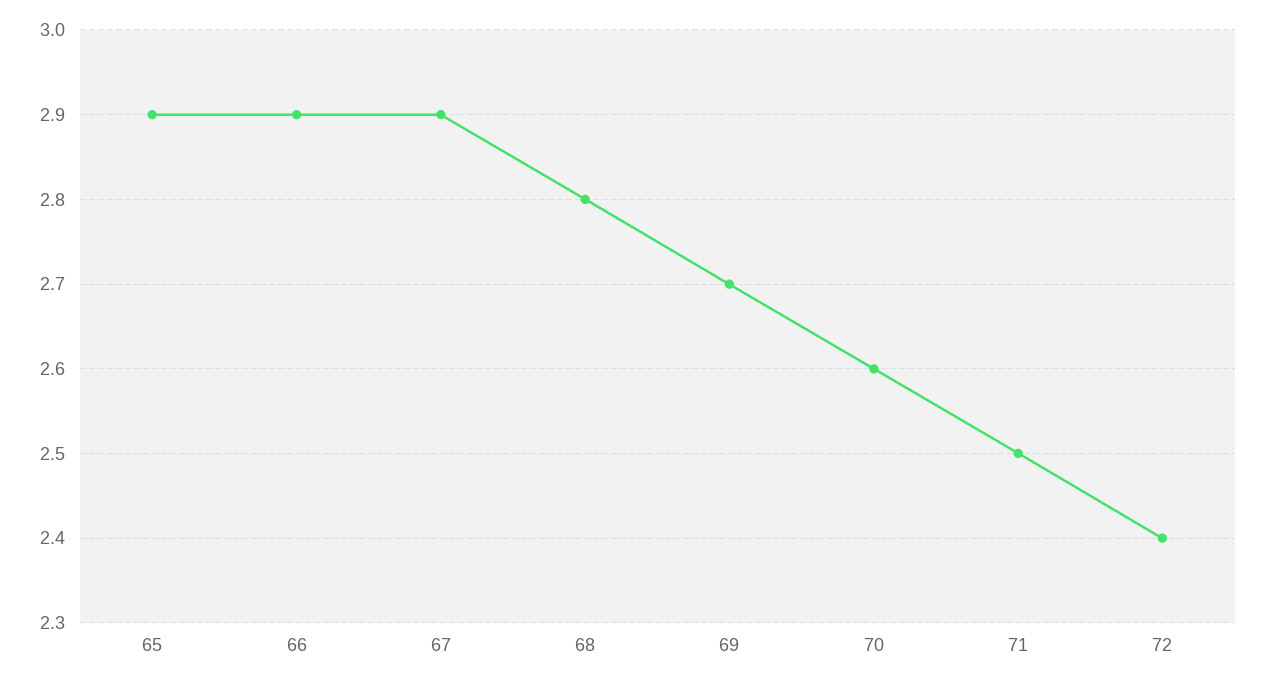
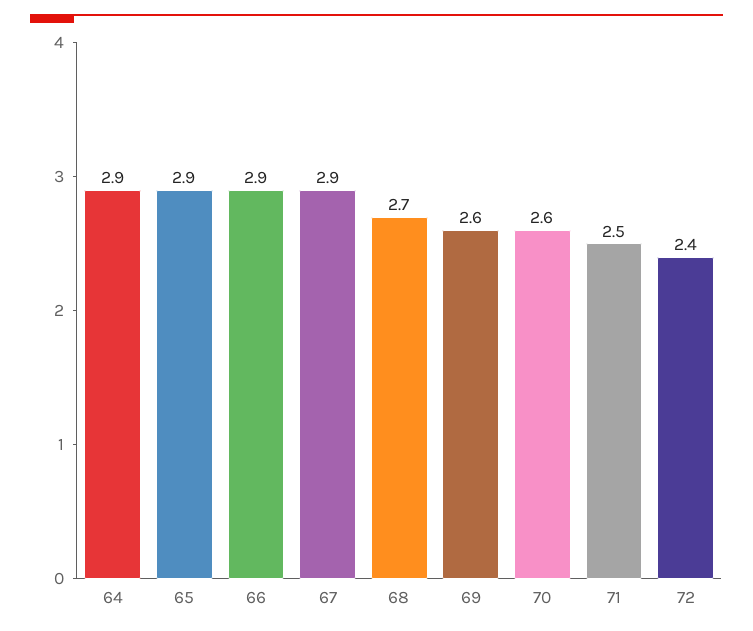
  {
    "65": 2.9,
    "66": 2.9,
    "67": 2.9,
-   "68": 2.8,
+   "68": 2.7,
-   "69": 2.7,
+   "69": 2.6,
    "70": 2.6,
    "71": 2.5,
-   "72": 2.4
+   "72": 2.4,
+   "64": 2.9
  }

